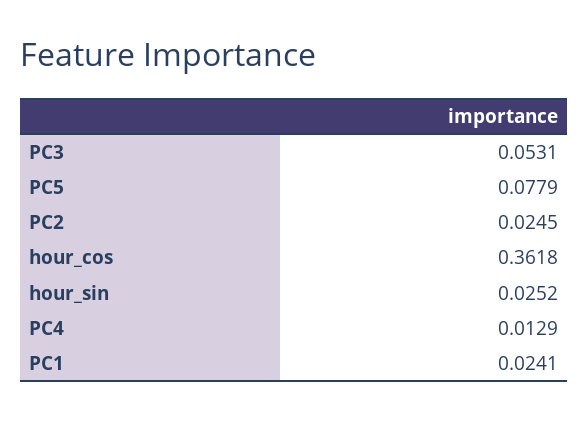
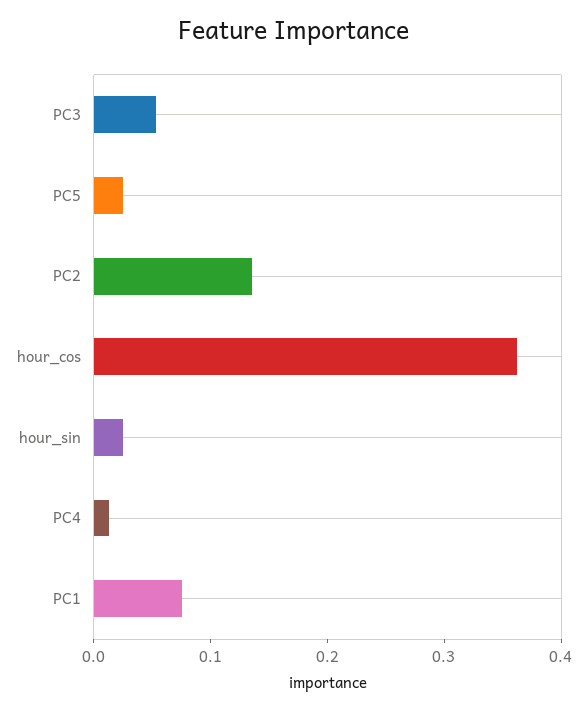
  {
    "PC3": 0.0531,
-   "PC5": 0.0779,
+   "PC5": 0.02,
-   "PC2": 0.0245,
+   "PC2": 0.14,
    "hour_cos": 0.3618,
    "hour_sin": 0.0252,
    "PC4": 0.0129,
-   "PC1": 0.0241
+   "PC1": 0.08
  }

